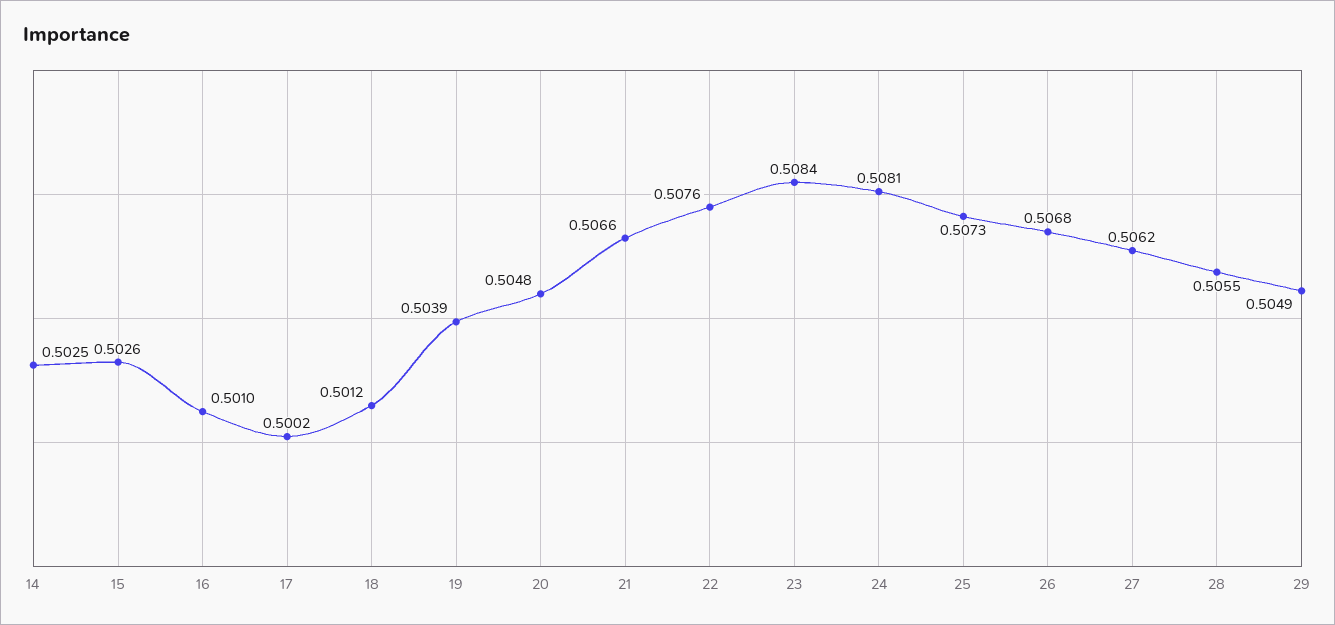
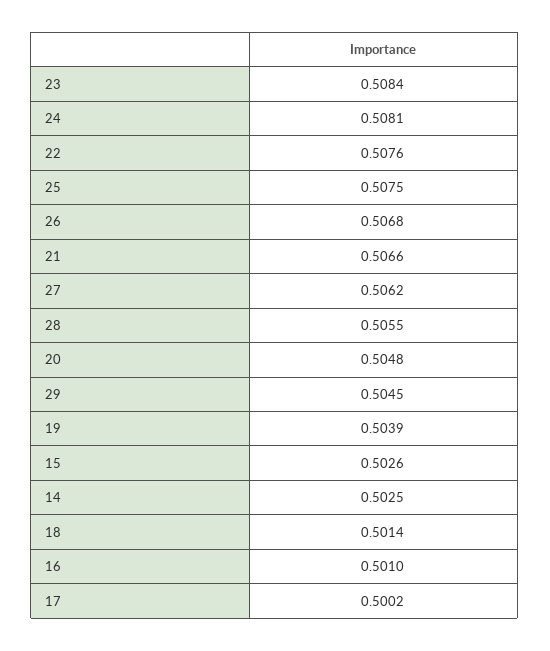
  {
    "14": 0.5025,
    "15": 0.5026,
    "16": 0.501,
    "17": 0.5002,
-   "18": 0.5012,
+   "18": 0.5014,
    "19": 0.5039,
    "20": 0.5048,
    "21": 0.5066,
    "22": 0.5076,
    "23": 0.5084,
    "24": 0.5081,
-   "25": 0.5073,
+   "25": 0.5075,
    "26": 0.5068,
    "27": 0.5062,
    "28": 0.5055,
-   "29": 0.5049
+   "29": 0.5045
  }

